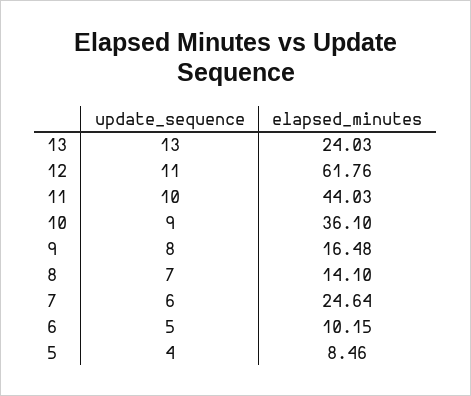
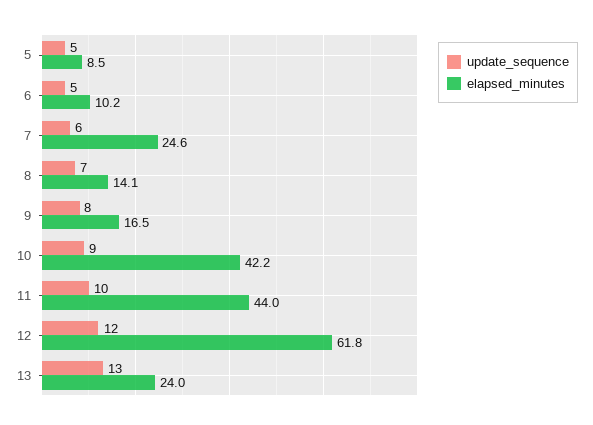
  {
    "update_sequence": {
      "13": 13,
-     "12": 11,
+     "12": 12,
      "11": 10,
      "10": 9,
      "9": 8,
      "8": 7,
      "7": 6,
      "6": 5,
-     "5": 4
+     "5": 5
    },
    "elapsed_minutes": {
      "13": 24.03,
      "12": 61.76,
      "11": 44.03,
-     "10": 36.1,
+     "10": 42.2,
      "9": 16.48,
      "8": 14.1,
      "7": 24.64,
      "6": 10.15,
      "5": 8.46
    }
  }

